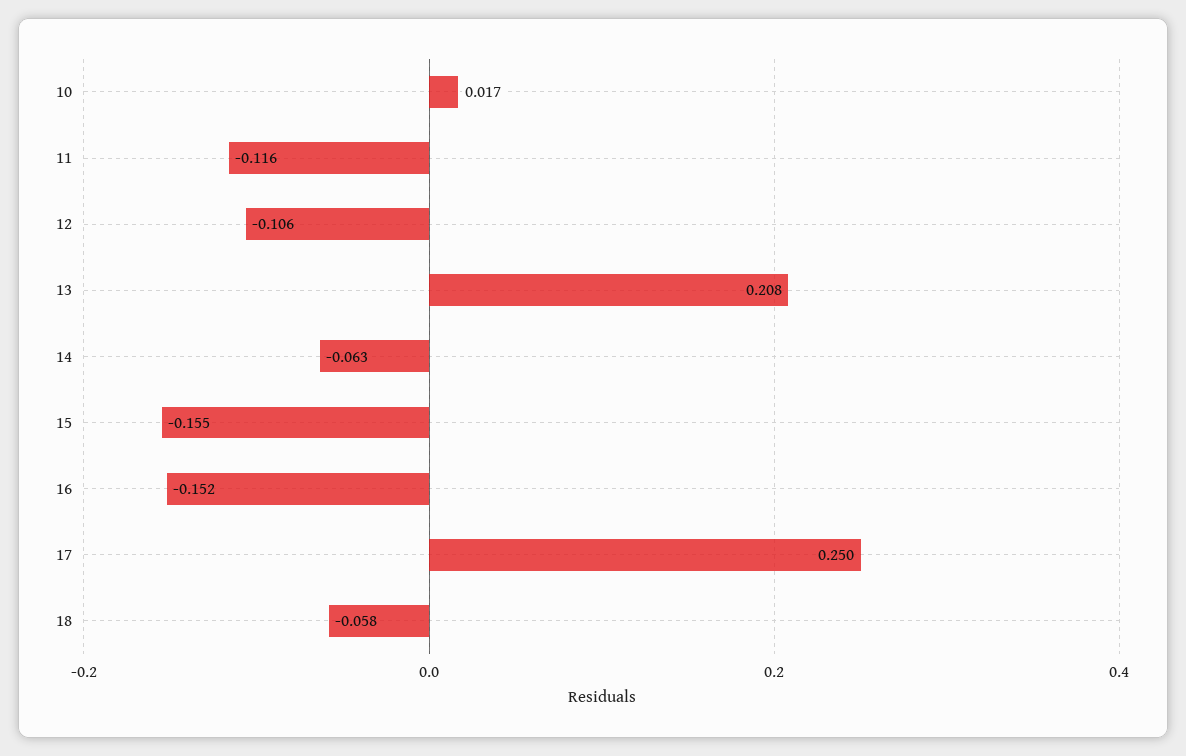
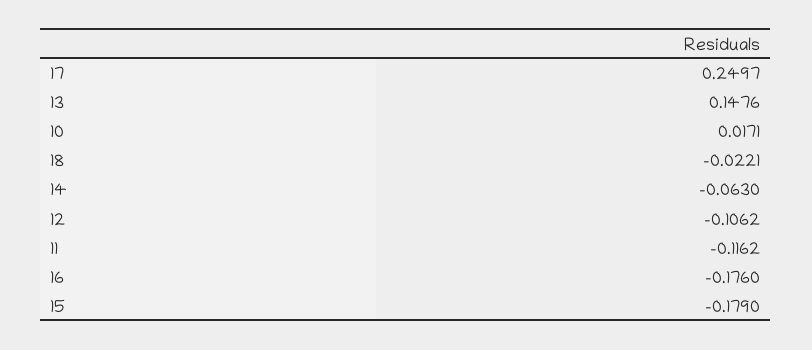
  {
    "10": 0.0171,
    "11": -0.1162,
    "12": -0.1062,
-   "13": 0.208,
+   "13": 0.1476,
    "14": -0.063,
-   "15": -0.155,
+   "15": -0.179,
-   "16": -0.152,
+   "16": -0.176,
    "17": 0.2497,
-   "18": -0.058
+   "18": -0.0221
  }

